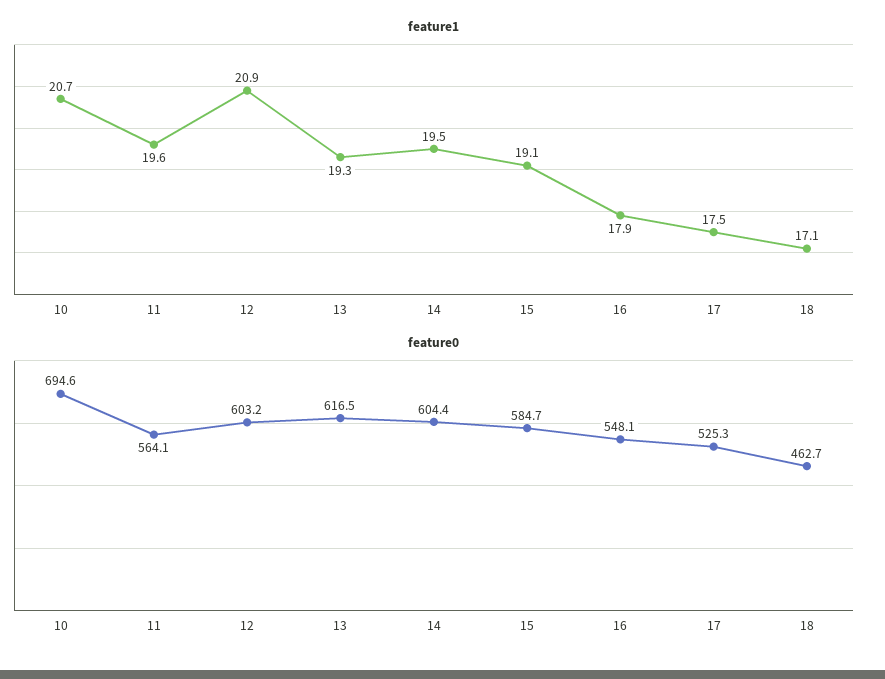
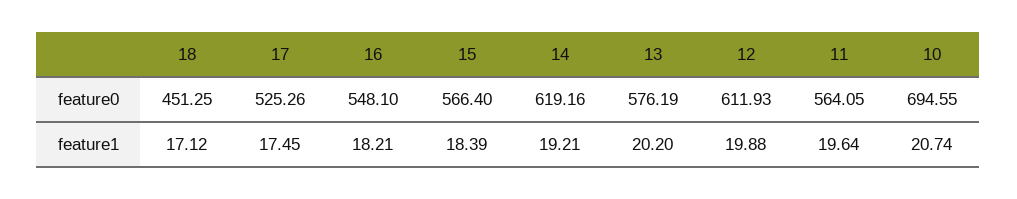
  {
    "feature1": {
      "10": 20.74,
      "11": 19.64,
-     "12": 20.9,
+     "12": 19.88,
-     "13": 19.3,
+     "13": 20.2,
-     "14": 19.5,
+     "14": 19.21,
-     "15": 19.1,
+     "15": 18.39,
-     "16": 17.9,
+     "16": 18.21,
      "17": 17.45,
      "18": 17.12
    },
    "feature0": {
      "10": 694.55,
      "11": 564.05,
-     "12": 603.2,
+     "12": 611.93,
-     "13": 616.5,
+     "13": 576.19,
-     "14": 604.4,
+     "14": 619.16,
-     "15": 584.7,
+     "15": 566.4,
      "16": 548.1,
      "17": 525.26,
-     "18": 462.7
+     "18": 451.25
    }
  }

